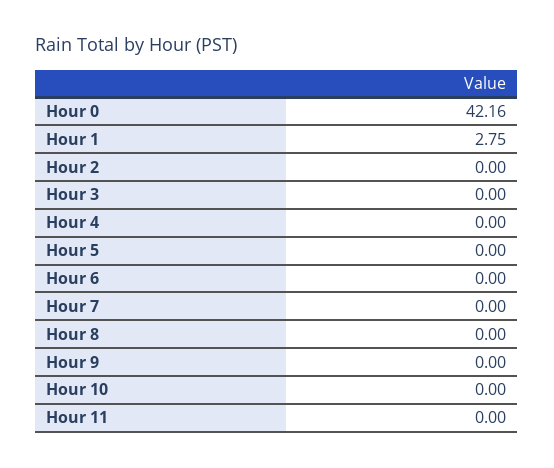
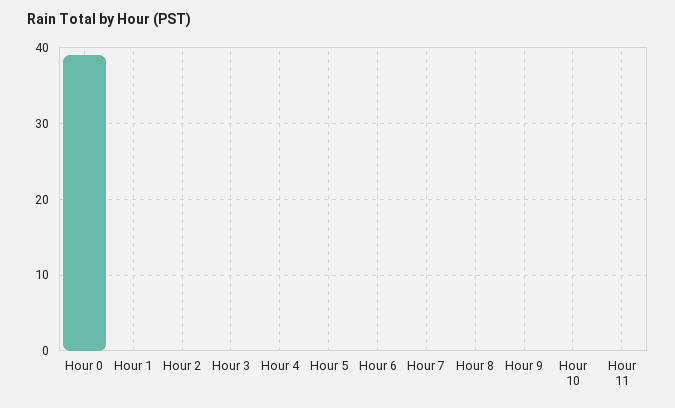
  {
-   "Hour 0": 42.16,
+   "Hour 0": 39,
-   "Hour 1": 2.75,
+   "Hour 1": 0,
    "Hour 2": 0,
    "Hour 3": 0,
    "Hour 4": 0,
    "Hour 5": 0,
    "Hour 6": 0,
    "Hour 7": 0,
    "Hour 8": 0,
    "Hour 9": 0,
    "Hour 10": 0,
    "Hour 11": 0
  }

